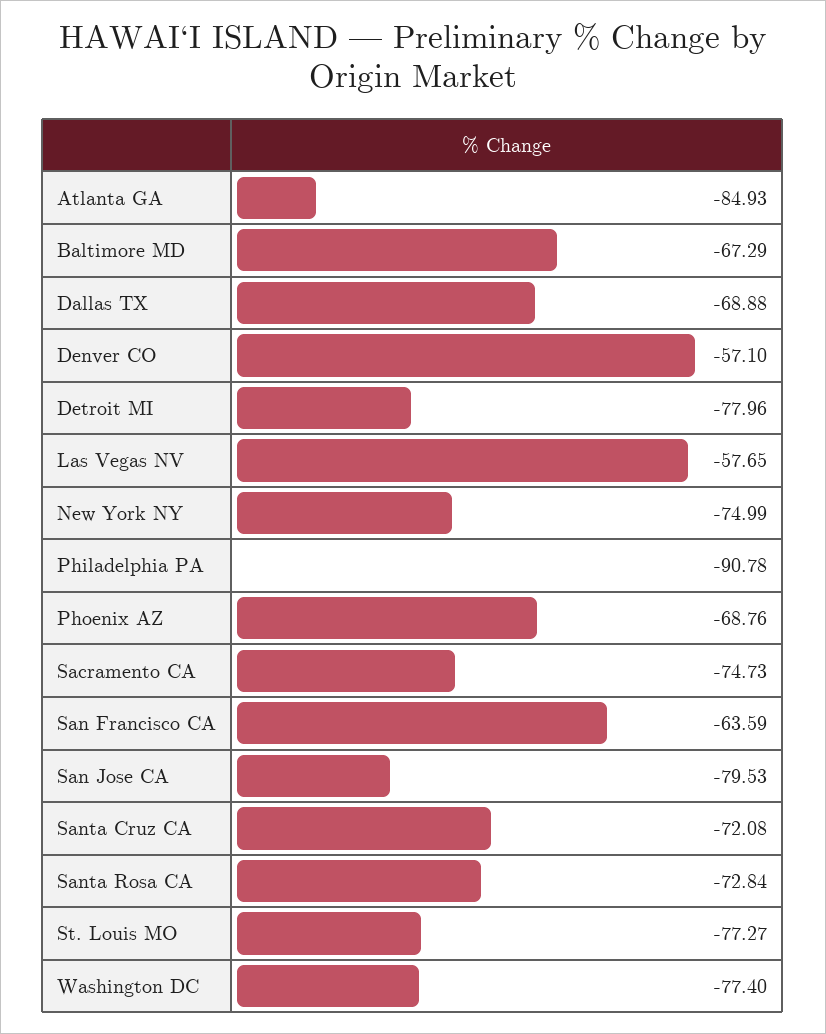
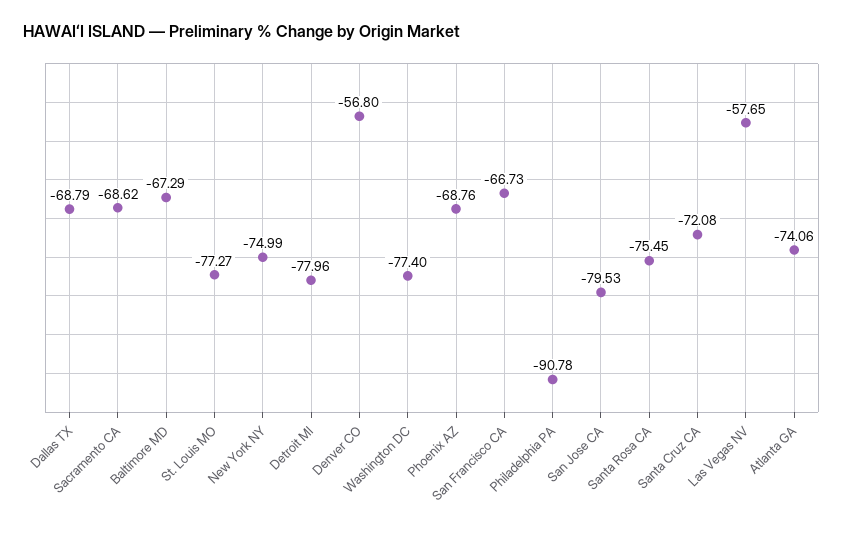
  {
-   "Atlanta GA": -84.93,
+   "Atlanta GA": -74.06,
    "Baltimore MD": -67.29,
-   "Dallas TX": -68.88,
+   "Dallas TX": -68.79,
-   "Denver CO": -57.1,
+   "Denver CO": -56.8,
    "Detroit MI": -77.96,
    "Las Vegas NV": -57.65,
    "New York NY": -74.99,
    "Philadelphia PA": -90.78,
    "Phoenix AZ": -68.76,
-   "Sacramento CA": -74.73,
+   "Sacramento CA": -68.62,
-   "San Francisco CA": -63.59,
+   "San Francisco CA": -66.73,
    "San Jose CA": -79.53,
    "Santa Cruz CA": -72.08,
-   "Santa Rosa CA": -72.84,
+   "Santa Rosa CA": -75.45,
    "St. Louis MO": -77.27,
    "Washington DC": -77.4
  }

